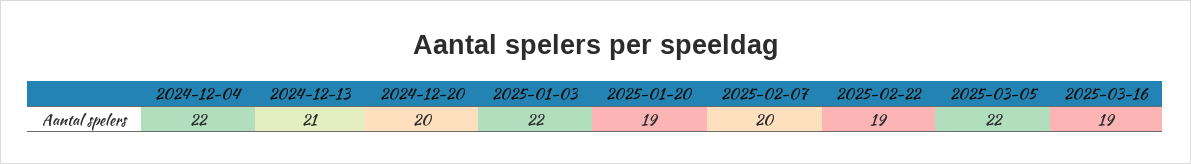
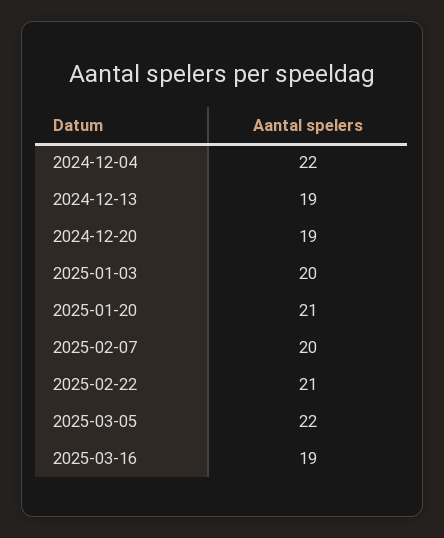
  {
    "2024-12-04": 22,
-   "2024-12-13": 21,
+   "2024-12-13": 19,
-   "2024-12-20": 20,
+   "2024-12-20": 19,
-   "2025-01-03": 22,
+   "2025-01-03": 20,
-   "2025-01-20": 19,
+   "2025-01-20": 21,
    "2025-02-07": 20,
-   "2025-02-22": 19,
+   "2025-02-22": 21,
    "2025-03-05": 22,
    "2025-03-16": 19
  }

